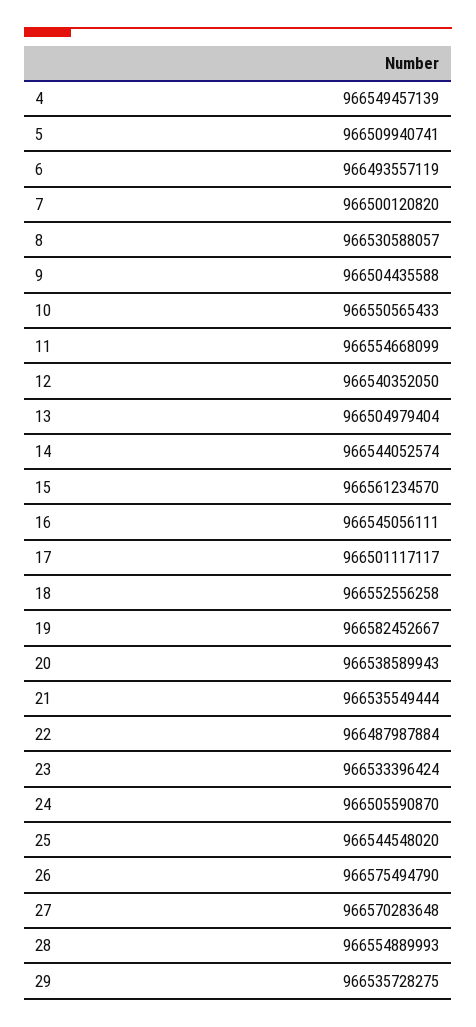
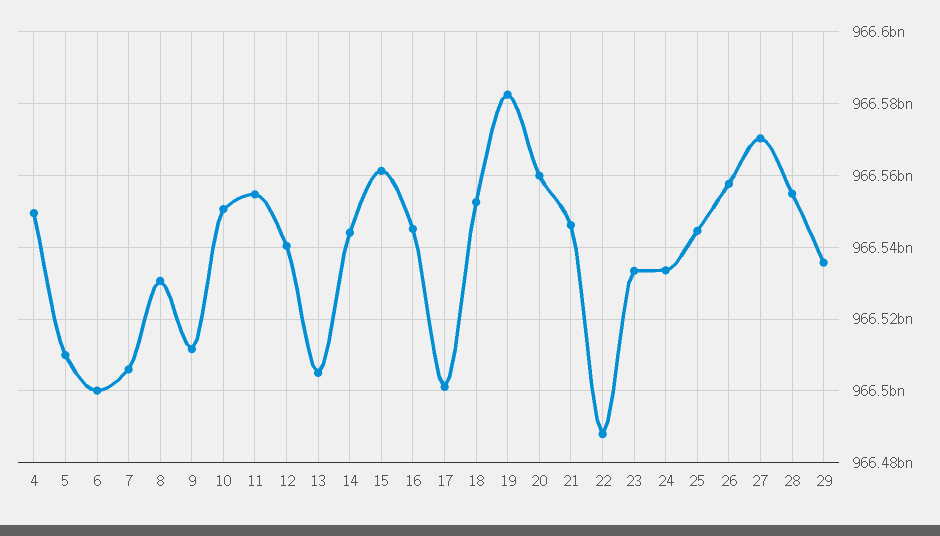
  {
    "4": 966549457139,
    "5": 966509940741,
-   "6": 966493557119,
+   "6": 966500000000,
-   "7": 966500120820,
+   "7": 966506000000,
    "8": 966530588057,
-   "9": 966504435588,
+   "9": 966512000000,
    "10": 966550565433,
    "11": 966554668099,
    "12": 966540352050,
    "13": 966504979404,
    "14": 966544052574,
    "15": 966561234570,
    "16": 966545056111,
    "17": 966501117117,
    "18": 966552556258,
    "19": 966582452667,
-   "20": 966538589943,
+   "20": 966560000000,
-   "21": 966535549444,
+   "21": 966546000000,
    "22": 966487987884,
    "23": 966533396424,
-   "24": 966505590870,
+   "24": 966534000000,
    "25": 966544548020,
-   "26": 966575494790,
+   "26": 966558000000,
    "27": 966570283648,
    "28": 966554889993,
    "29": 966535728275
  }

